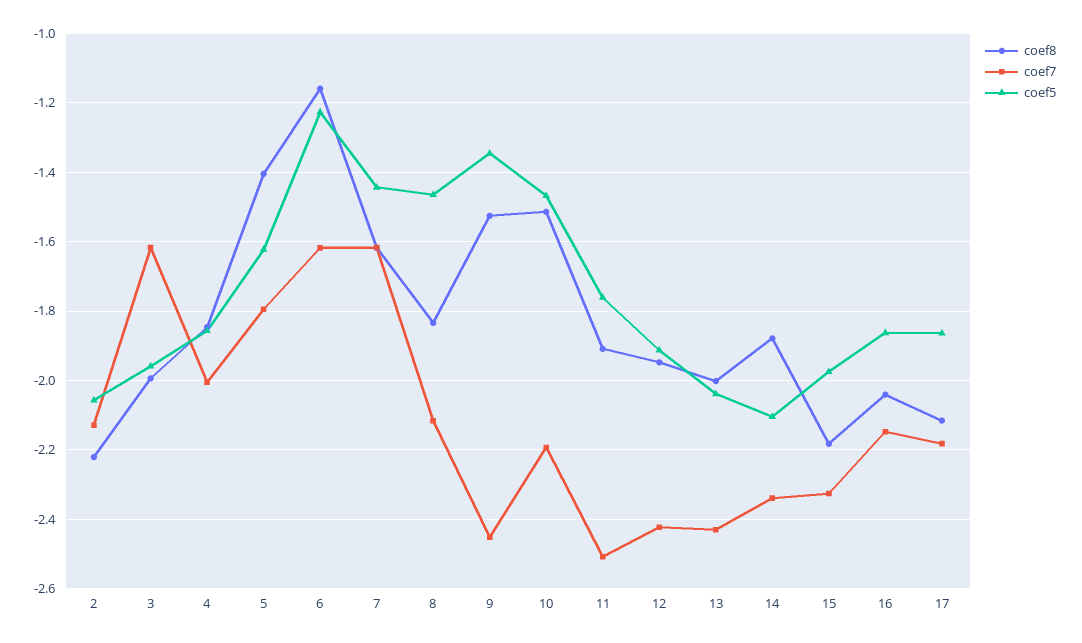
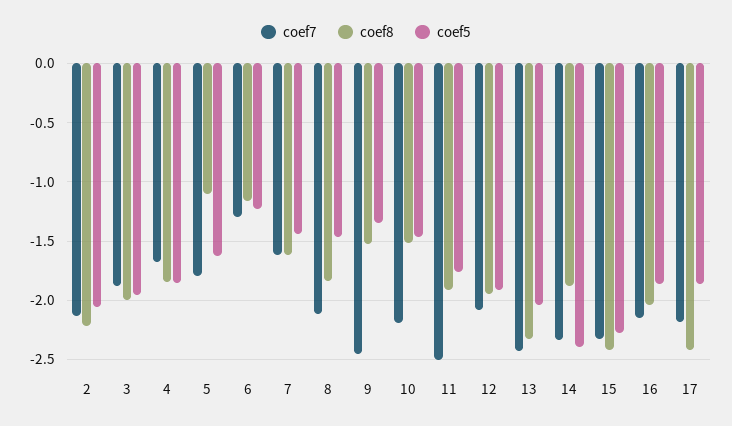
  {
    "coef8": {
      "2": -2.22,
      "3": -2,
      "4": -1.84,
-     "5": -1.4,
+     "5": -1.1,
      "6": -1.16,
      "7": -1.62,
      "8": -1.84,
      "9": -1.52,
      "10": -1.52,
      "11": -1.9,
      "12": -1.94,
-     "13": -2,
+     "13": -2.3,
      "14": -1.88,
-     "15": -2.18,
+     "15": -2.4,
      "16": -2.04,
-     "17": -2.12
+     "17": -2.4
    },
    "coef7": {
      "2": -2.12,
-     "3": -1.62,
+     "3": -1.9,
-     "4": -2,
+     "4": -1.7,
      "5": -1.8,
-     "6": -1.62,
+     "6": -1.3,
      "7": -1.62,
      "8": -2.12,
      "9": -2.46,
      "10": -2.2,
      "11": -2.5,
-     "12": -2.42,
+     "12": -2.1,
      "13": -2.44,
      "14": -2.34,
      "15": -2.32,
      "16": -2.14,
      "17": -2.18
    },
    "coef5": {
      "2": -2.06,
      "3": -1.96,
      "4": -1.86,
      "5": -1.62,
      "6": -1.22,
      "7": -1.44,
      "8": -1.46,
      "9": -1.34,
      "10": -1.46,
      "11": -1.76,
      "12": -1.92,
      "13": -2.04,
-     "14": -2.1,
+     "14": -2.4,
-     "15": -1.98,
+     "15": -2.3,
      "16": -1.86,
      "17": -1.86
    }
  }

